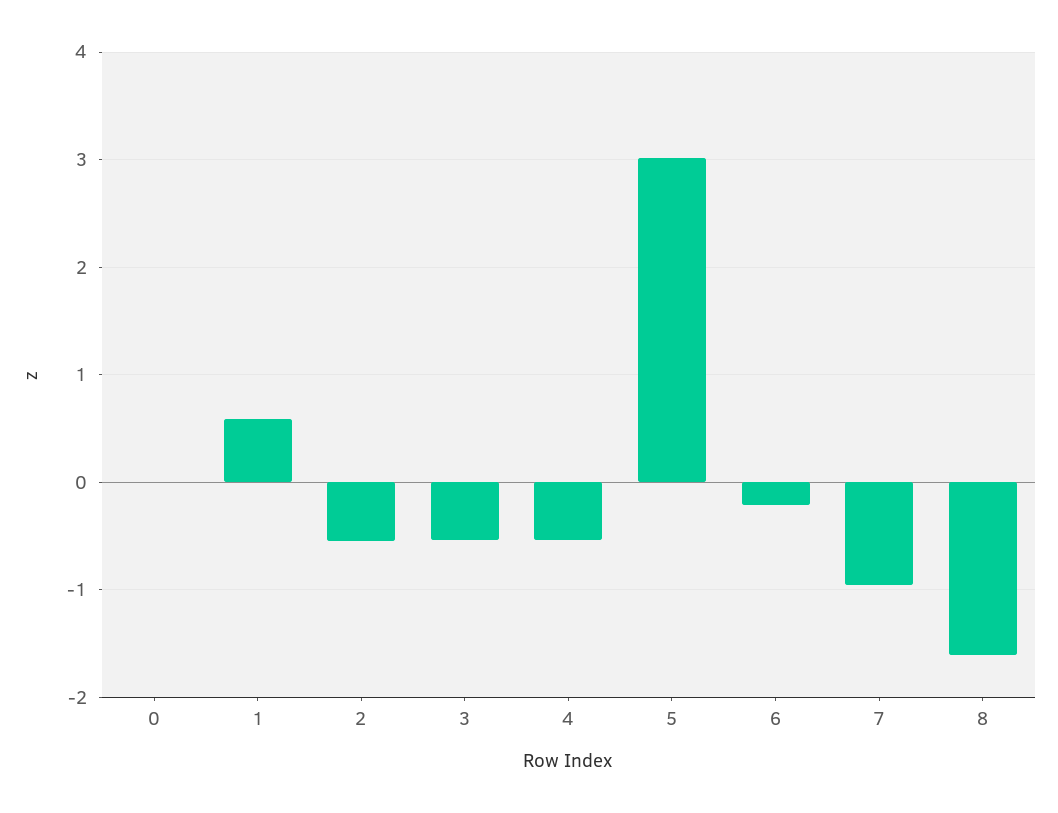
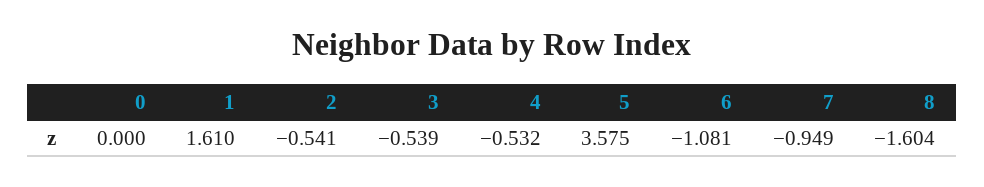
  {
    "0": 0,
-   "1": 0.6,
+   "1": 1.61,
    "2": -0.541,
    "3": -0.539,
    "4": -0.532,
-   "5": 3,
+   "5": 3.575,
-   "6": -0.2,
+   "6": -1.081,
    "7": -0.949,
    "8": -1.604
  }

